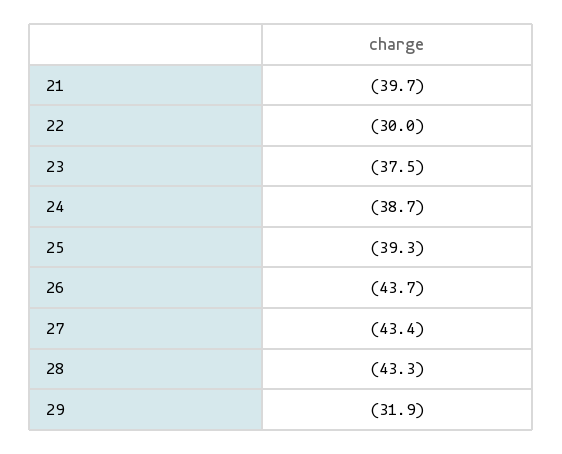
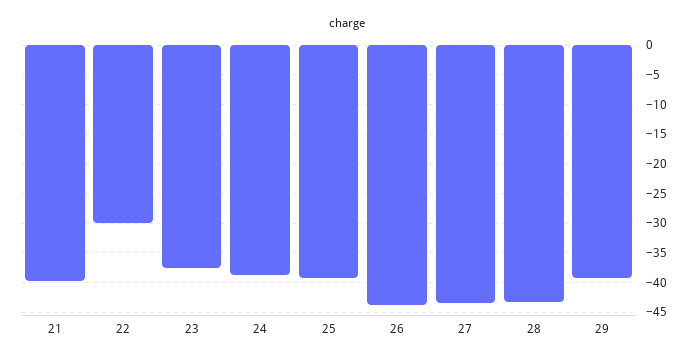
  {
    "21": -39.7,
    "22": -30,
    "23": -37.5,
    "24": -38.7,
    "25": -39.3,
    "26": -43.7,
    "27": -43.4,
    "28": -43.3,
-   "29": -31.9
+   "29": -40
  }

